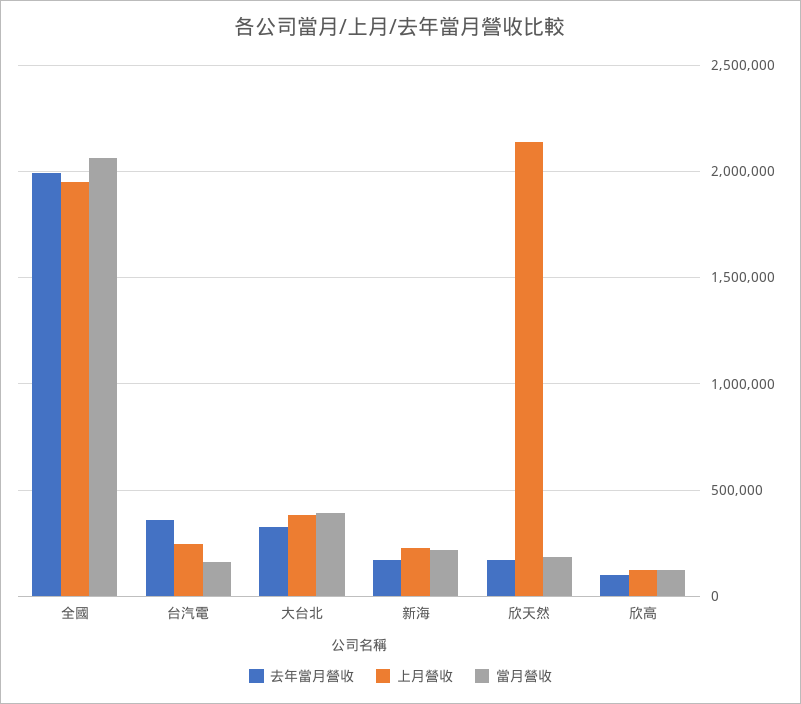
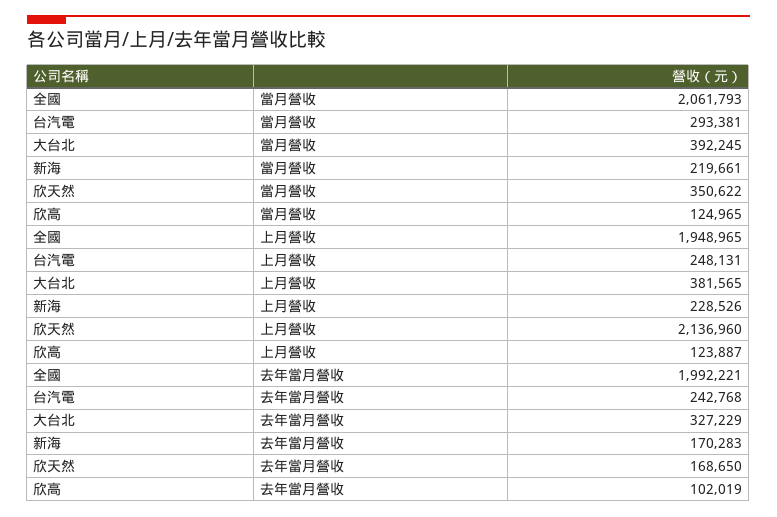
  {
    "去年當月營收": {
      "全國": 1992221,
-     "台汽電": 350000,
+     "台汽電": 242768,
      "大台北": 327229,
      "新海": 170283,
      "欣天然": 168650,
      "欣高": 102019
    },
    "上月營收": {
      "全國": 1948965,
      "台汽電": 248131,
      "大台北": 381565,
      "新海": 228526,
      "欣天然": 2136960,
      "欣高": 123887
    },
    "當月營收": {
      "全國": 2061793,
-     "台汽電": 150000,
+     "台汽電": 293381,
      "大台北": 392245,
      "新海": 219661,
-     "欣天然": 200000,
+     "欣天然": 350622,
      "欣高": 124965
    }
  }

